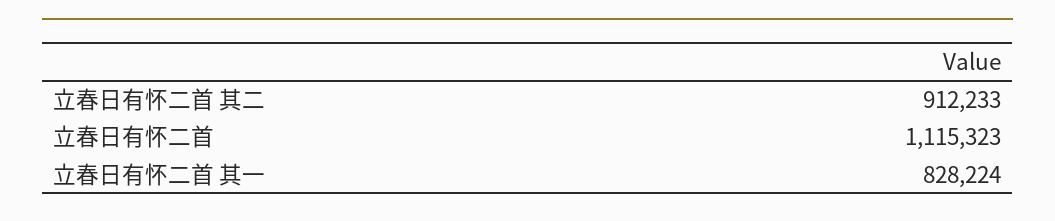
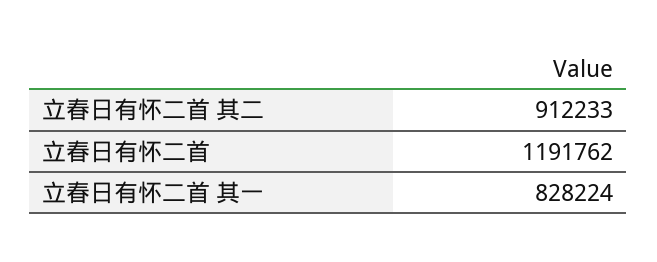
  {
    "立春日有怀二首 其二": 912233,
-   "立春日有怀二首": 1115323,
+   "立春日有怀二首": 1191762,
    "立春日有怀二首 其一": 828224
  }

